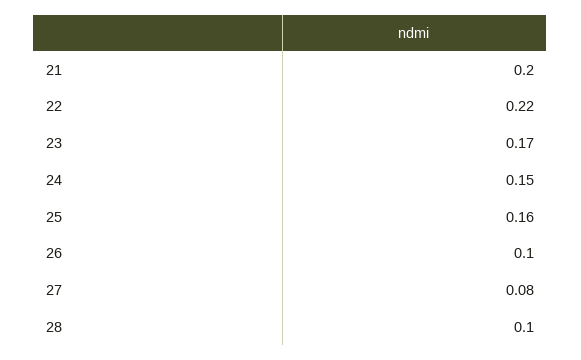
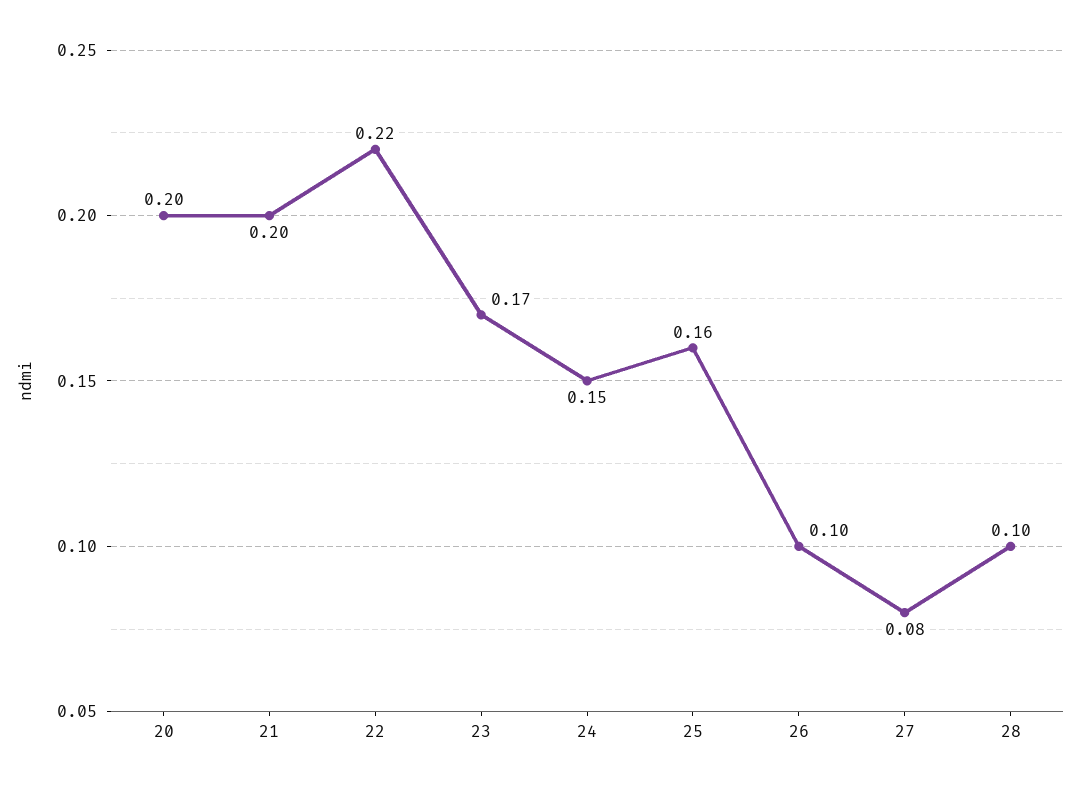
  {
    "21": 0.2,
    "22": 0.22,
    "23": 0.17,
    "24": 0.15,
    "25": 0.16,
    "26": 0.1,
    "27": 0.08,
-   "28": 0.1
+   "28": 0.1,
+   "20": 0.2
  }

